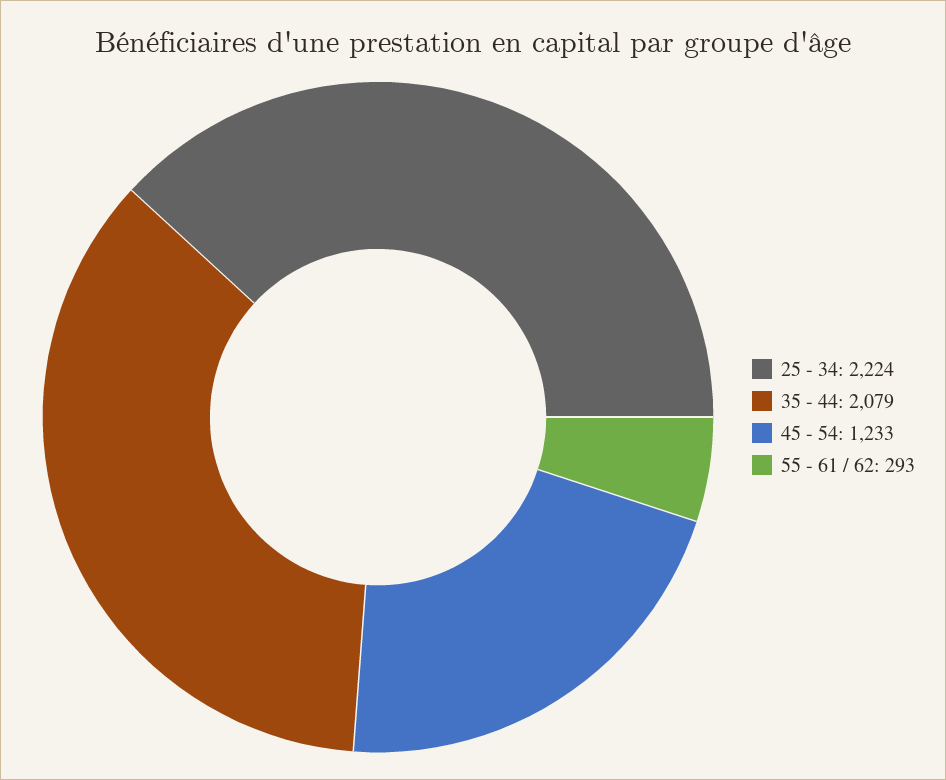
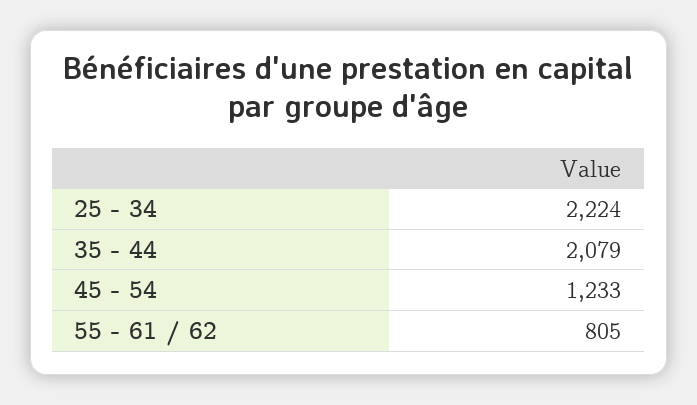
  {
    "25 - 34": 2224,
    "35 - 44": 2079,
    "45 - 54": 1233,
-   "55 - 61 / 62": 293
+   "55 - 61 / 62": 805
  }

